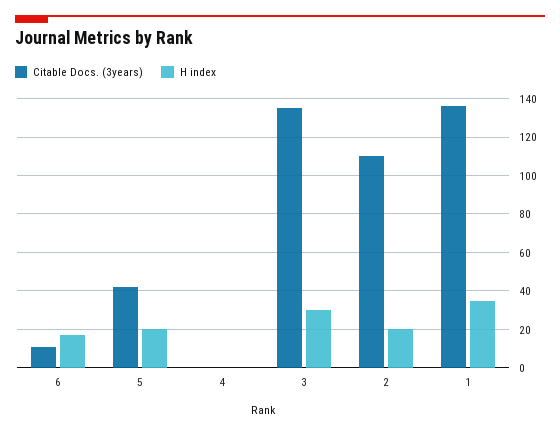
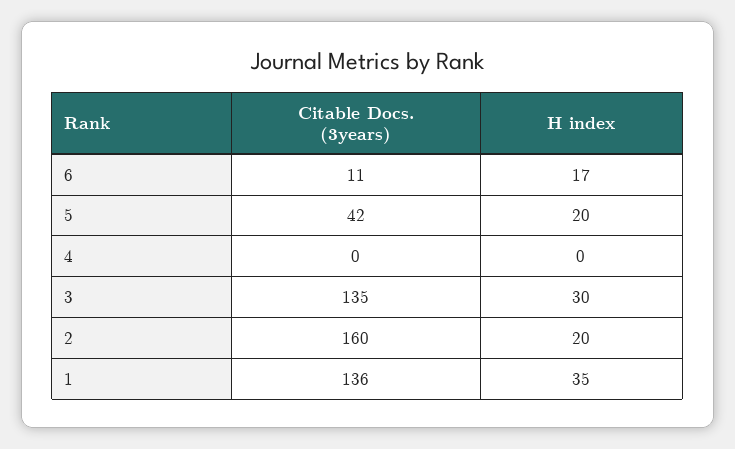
  {
    "Citable Docs. (3years)": {
      "6": 11,
      "5": 42,
      "4": 0,
      "3": 135,
-     "2": 110,
+     "2": 160,
      "1": 136
    },
    "H index": {
      "6": 17,
      "5": 20,
      "4": 0,
      "3": 30,
      "2": 20,
      "1": 35
    }
  }

